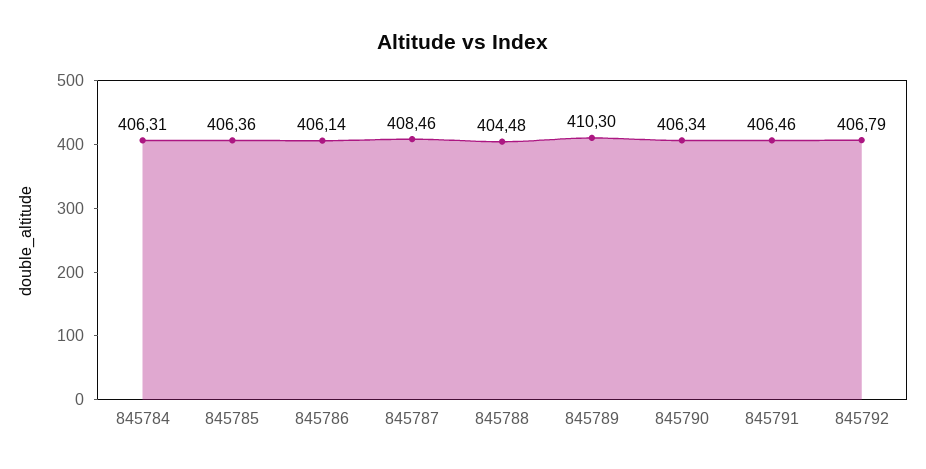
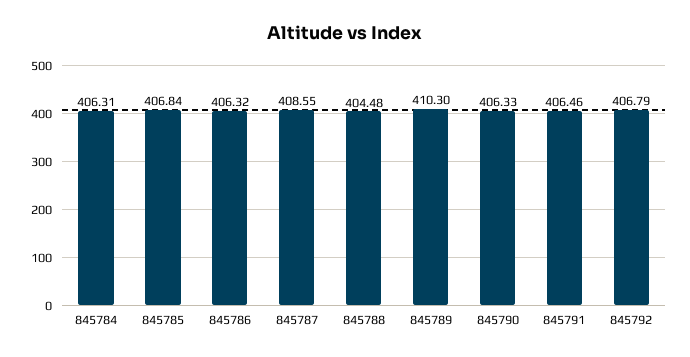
  {
    "845784": 406.31,
-   "845785": 406.36,
+   "845785": 406.84,
-   "845786": 406.14,
+   "845786": 406.32,
-   "845787": 408.46,
+   "845787": 408.55,
    "845788": 404.48,
    "845789": 410.3,
-   "845790": 406.34,
+   "845790": 406.33,
    "845791": 406.46,
    "845792": 406.79
  }

